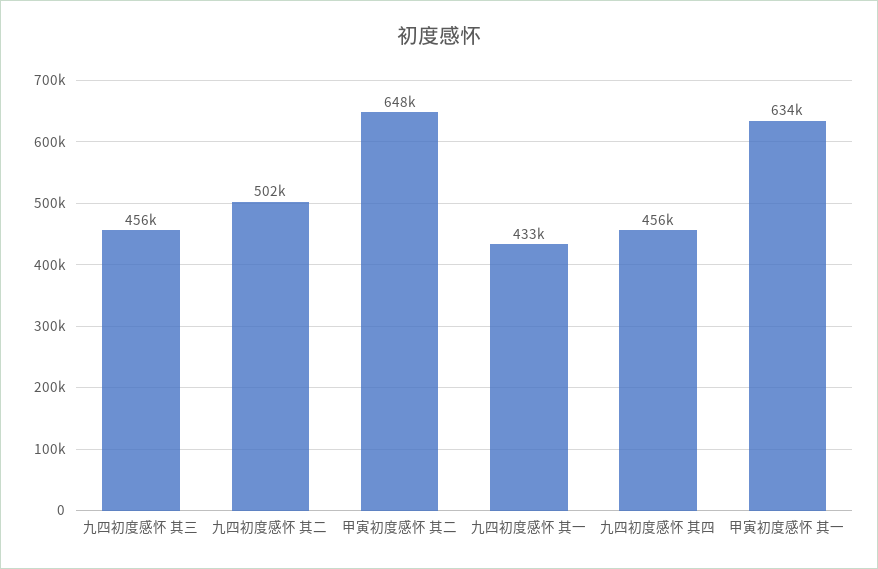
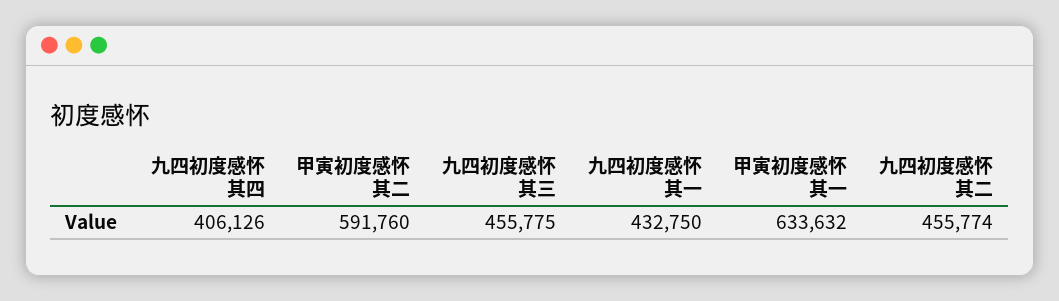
  {
    "九四初度感怀 其三": 455775,
-   "九四初度感怀 其二": 502000,
+   "九四初度感怀 其二": 455774,
-   "甲寅初度感怀 其二": 648000,
+   "甲寅初度感怀 其二": 591760,
    "九四初度感怀 其一": 432750,
-   "九四初度感怀 其四": 456000,
+   "九四初度感怀 其四": 406126,
    "甲寅初度感怀 其一": 633632
  }

